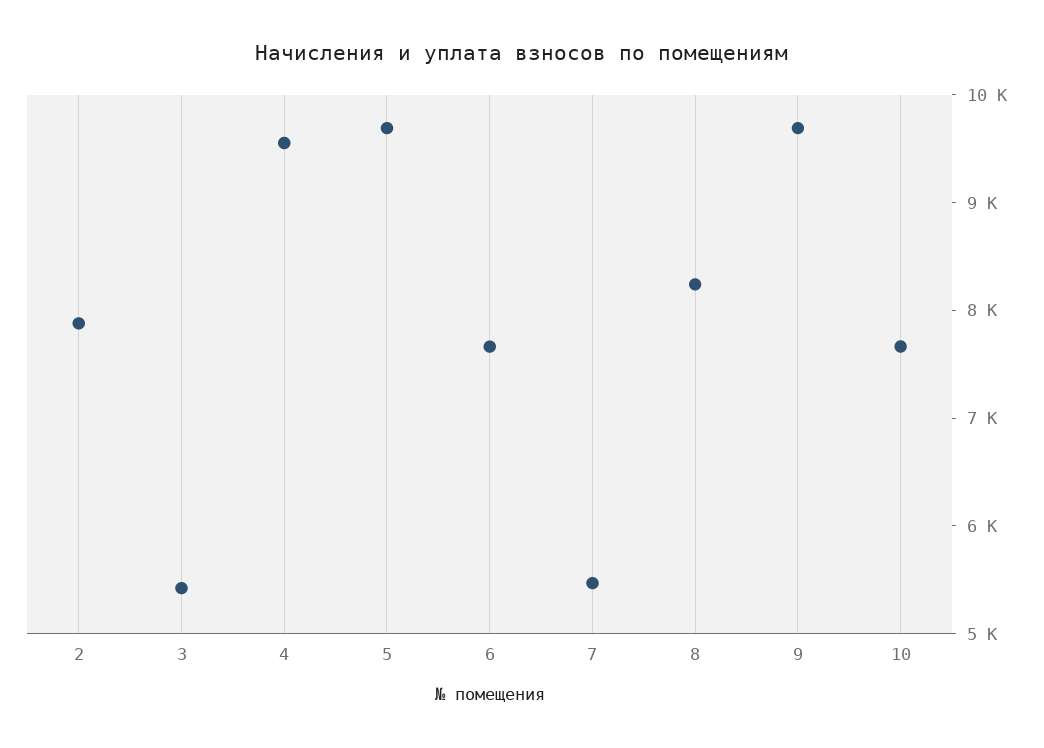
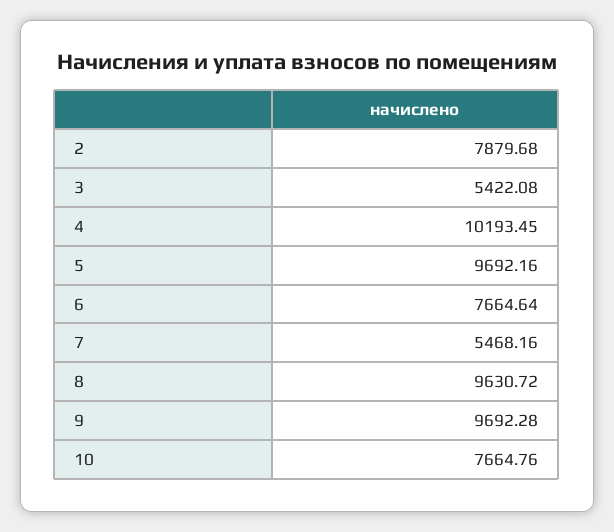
  {
    "2": 7879.68,
    "3": 5422.08,
-   "4": 9600,
+   "4": 10193.45,
    "5": 9692.16,
    "6": 7664.64,
    "7": 5468.16,
-   "8": 8200,
+   "8": 9630.72,
    "9": 9692.28,
    "10": 7664.76
  }

